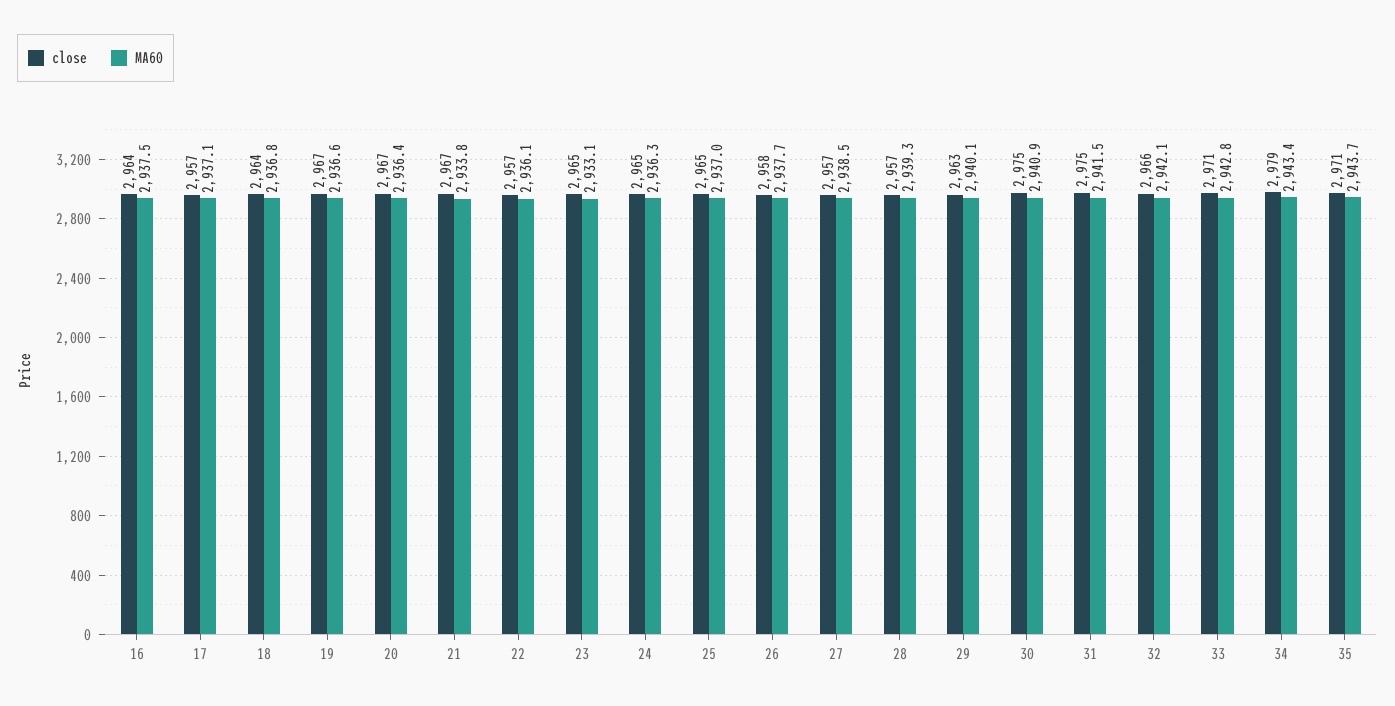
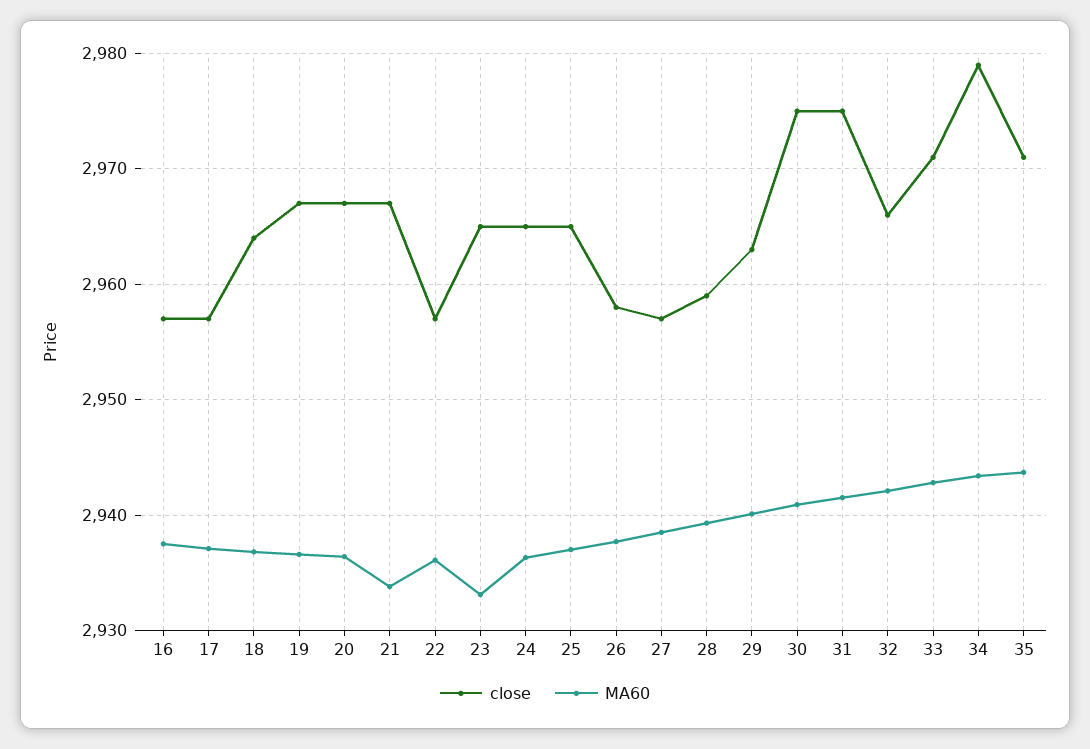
  {
    "close": {
-     "16": 2964,
+     "16": 2957,
      "17": 2957,
      "18": 2964,
      "19": 2967,
      "20": 2967,
      "21": 2967,
      "22": 2957,
      "23": 2965,
      "24": 2965,
      "25": 2965,
      "26": 2958,
      "27": 2957,
-     "28": 2957,
+     "28": 2959,
      "29": 2963,
      "30": 2975,
      "31": 2975,
      "32": 2966,
      "33": 2971,
      "34": 2979,
      "35": 2971
    },
    "MA60": {
      "16": 2937.5,
      "17": 2937.1,
      "18": 2936.8,
      "19": 2936.6,
      "20": 2936.4,
      "21": 2933.8,
      "22": 2936.1,
      "23": 2933.1,
      "24": 2936.3,
      "25": 2937,
      "26": 2937.7,
      "27": 2938.5,
      "28": 2939.3,
      "29": 2940.1,
      "30": 2940.9,
      "31": 2941.5,
      "32": 2942.1,
      "33": 2942.8,
      "34": 2943.4,
      "35": 2943.7
    }
  }

